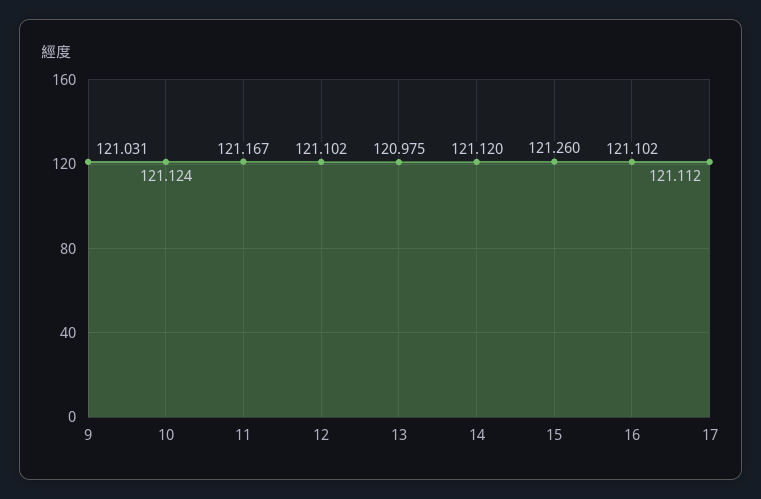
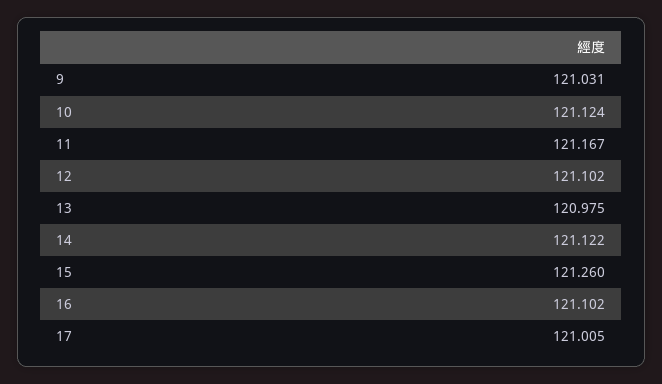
  {
    "9": 121.031,
    "10": 121.124,
    "11": 121.167,
    "12": 121.102,
    "13": 120.975,
-   "14": 121.12,
+   "14": 121.122,
    "15": 121.26,
    "16": 121.102,
-   "17": 121.112
+   "17": 121.005
  }

